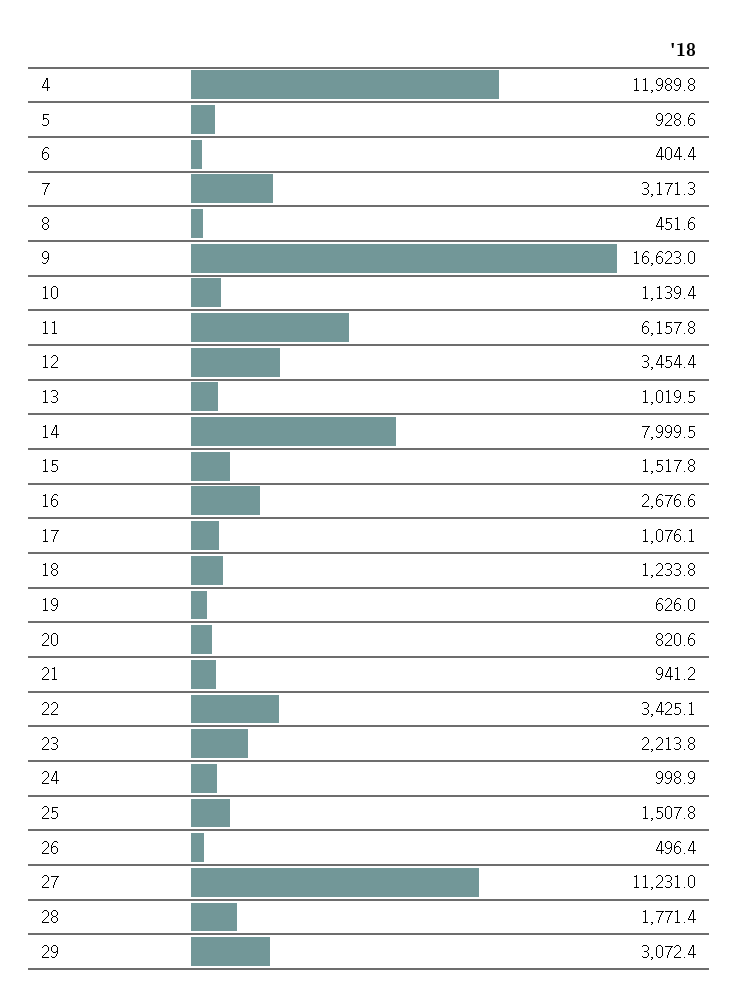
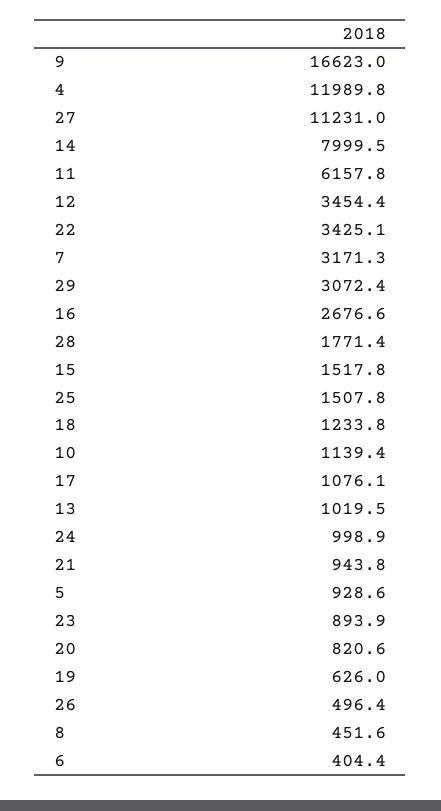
  {
    "4": 11989.8,
    "5": 928.6,
    "6": 404.4,
    "7": 3171.3,
    "8": 451.6,
    "9": 16623,
    "10": 1139.4,
    "11": 6157.8,
    "12": 3454.4,
    "13": 1019.5,
    "14": 7999.5,
    "15": 1517.8,
    "16": 2676.6,
    "17": 1076.1,
    "18": 1233.8,
    "19": 626,
    "20": 820.6,
-   "21": 941.2,
+   "21": 943.8,
    "22": 3425.1,
-   "23": 2213.8,
+   "23": 893.9,
    "24": 998.9,
    "25": 1507.8,
    "26": 496.4,
    "27": 11231,
    "28": 1771.4,
    "29": 3072.4
  }

